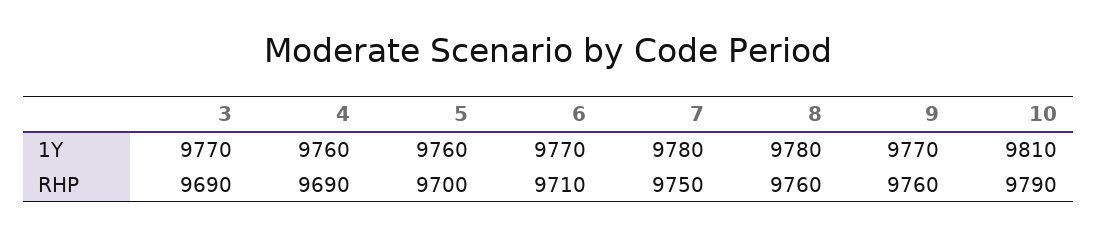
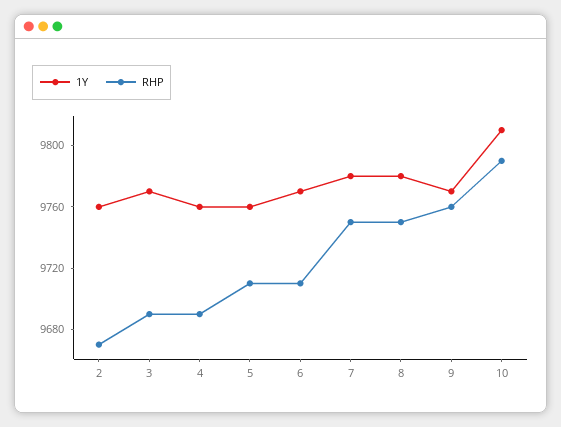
  {
    "1Y": {
      "3": 9770,
      "4": 9760,
      "5": 9760,
      "6": 9770,
      "7": 9780,
      "8": 9780,
      "9": 9770,
-     "10": 9810
+     "10": 9810,
+     "2": 9760
    },
    "RHP": {
      "3": 9690,
      "4": 9690,
-     "5": 9700,
+     "5": 9710,
      "6": 9710,
      "7": 9750,
-     "8": 9760,
+     "8": 9750,
      "9": 9760,
-     "10": 9790
+     "10": 9790,
+     "2": 9670
    }
  }

